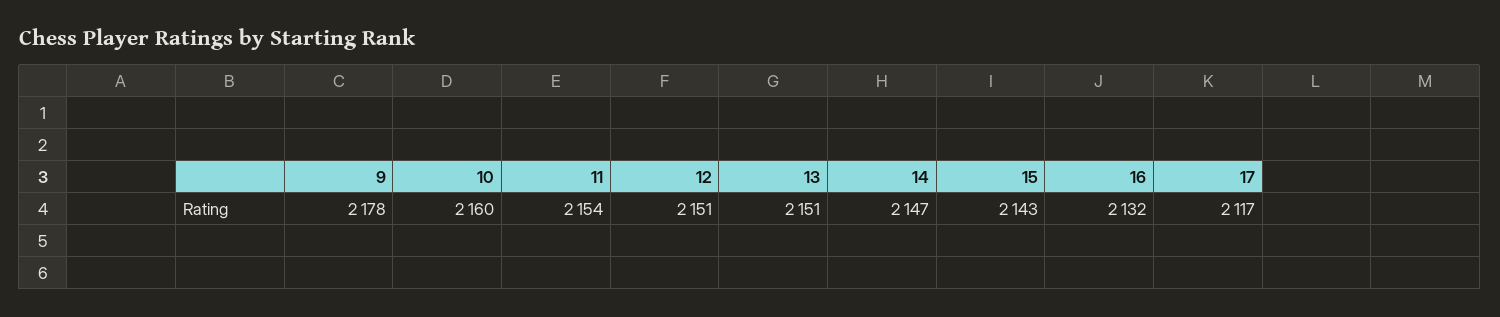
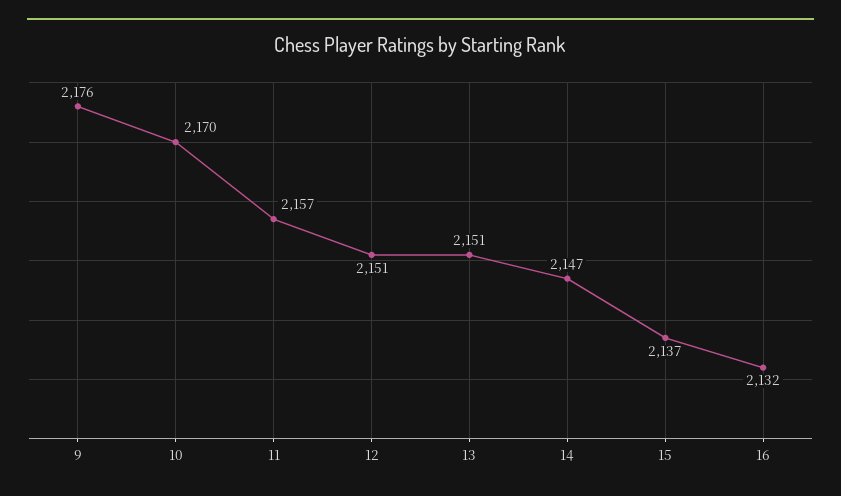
  {
-   "9": 2178,
+   "9": 2176,
-   "10": 2160,
+   "10": 2170,
-   "11": 2154,
+   "11": 2157,
    "12": 2151,
    "13": 2151,
    "14": 2147,
-   "15": 2143,
+   "15": 2137,
-   "16": 2132,
+   "16": 2132
-   "17": 2117
  }

